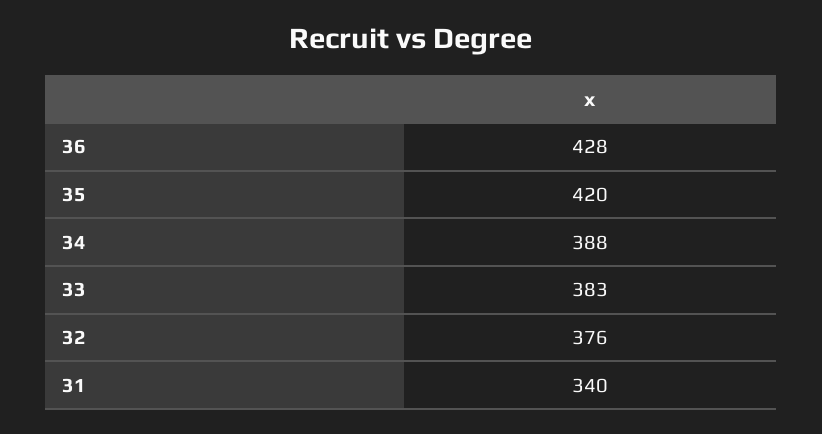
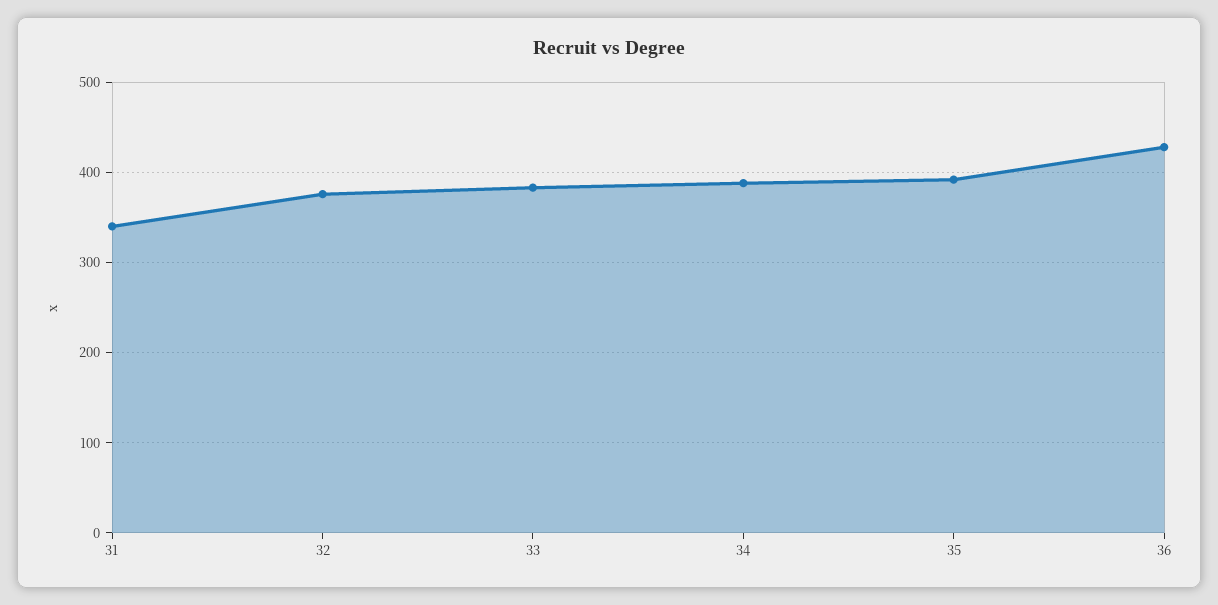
  {
    "36": 428,
-   "35": 420,
+   "35": 390,
    "34": 388,
    "33": 383,
    "32": 376,
    "31": 340
  }

